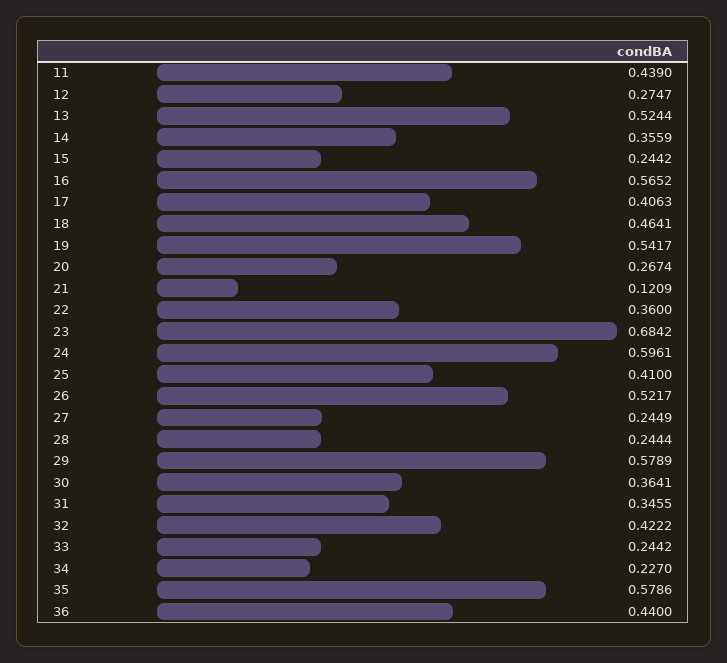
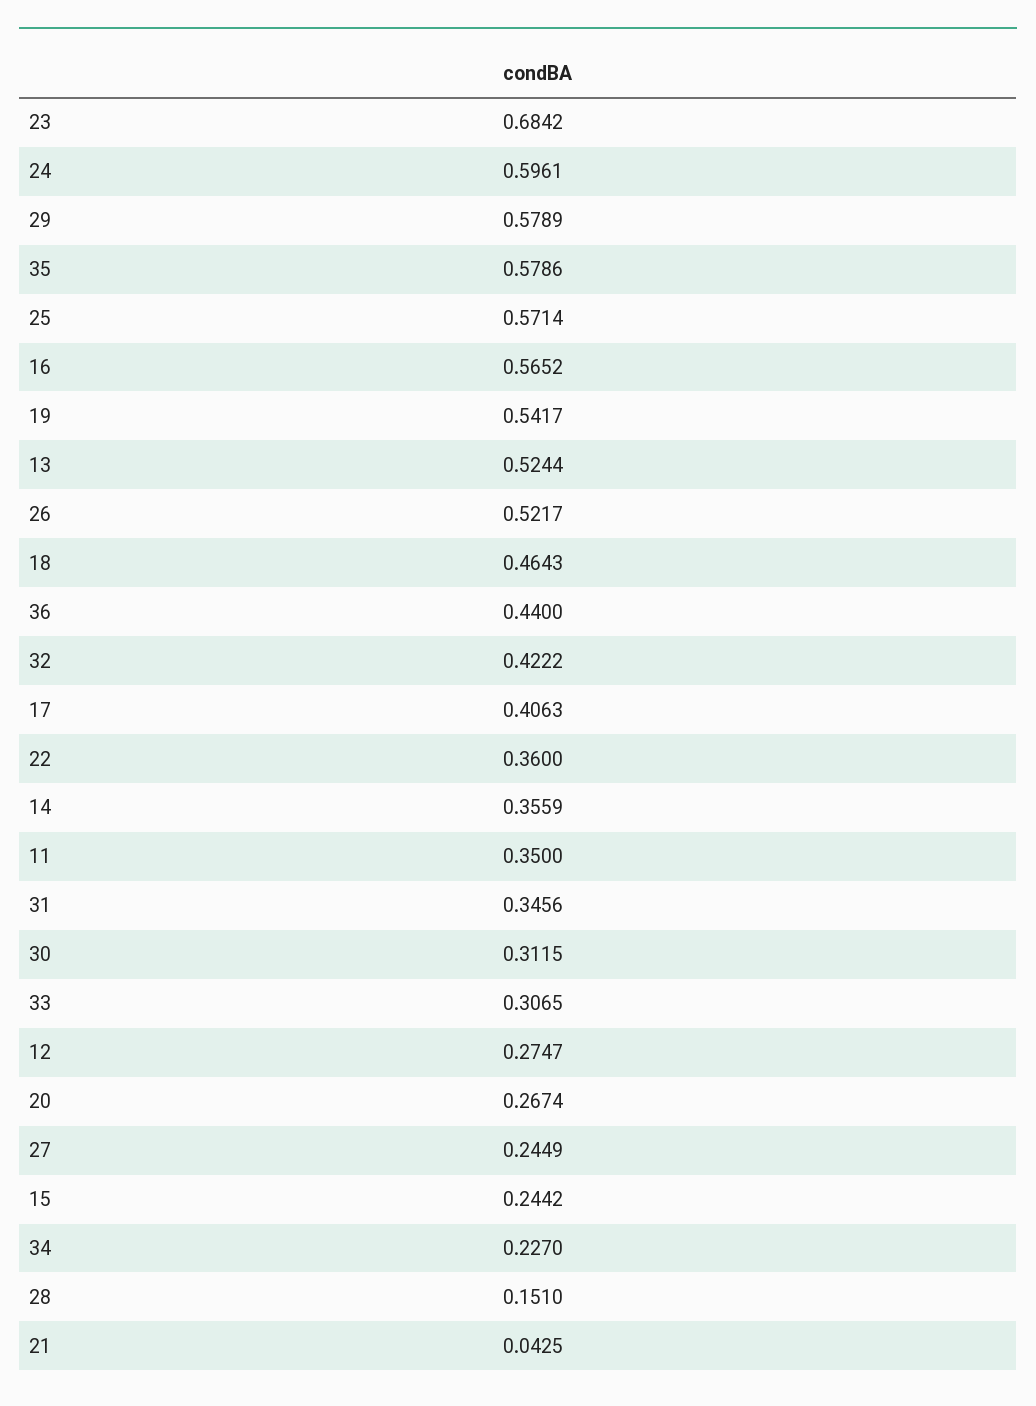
  {
-   "11": 0.439,
+   "11": 0.35,
    "12": 0.2747,
    "13": 0.5244,
    "14": 0.3559,
    "15": 0.2442,
    "16": 0.5652,
    "17": 0.4063,
-   "18": 0.4641,
+   "18": 0.4643,
    "19": 0.5417,
    "20": 0.2674,
-   "21": 0.1209,
+   "21": 0.0425,
    "22": 0.36,
    "23": 0.6842,
    "24": 0.5961,
-   "25": 0.41,
+   "25": 0.5714,
    "26": 0.5217,
    "27": 0.2449,
-   "28": 0.2444,
+   "28": 0.151,
    "29": 0.5789,
-   "30": 0.3641,
+   "30": 0.3115,
-   "31": 0.3455,
+   "31": 0.3456,
    "32": 0.4222,
-   "33": 0.2442,
+   "33": 0.3065,
    "34": 0.227,
    "35": 0.5786,
    "36": 0.44
  }

